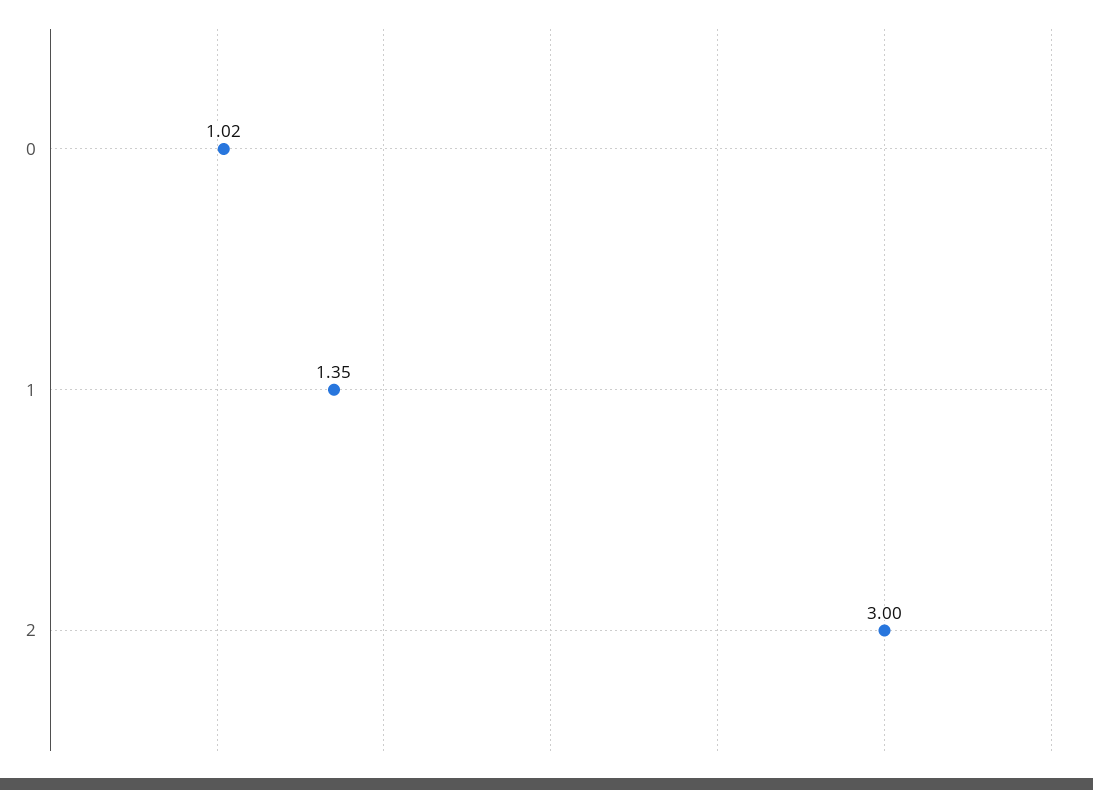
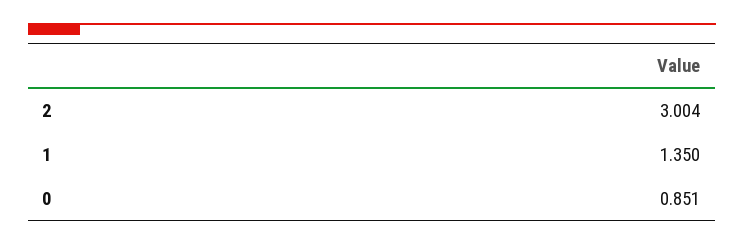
  {
-   "0": 1.02,
+   "0": 0.851,
    "1": 1.35,
    "2": 3.004
  }

